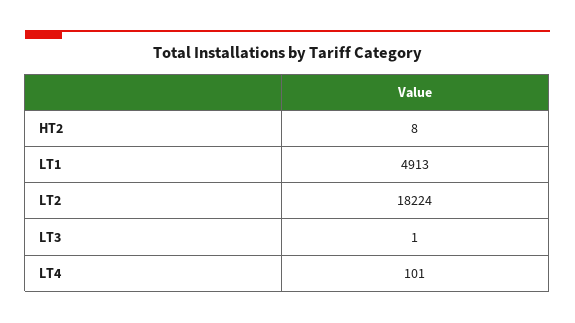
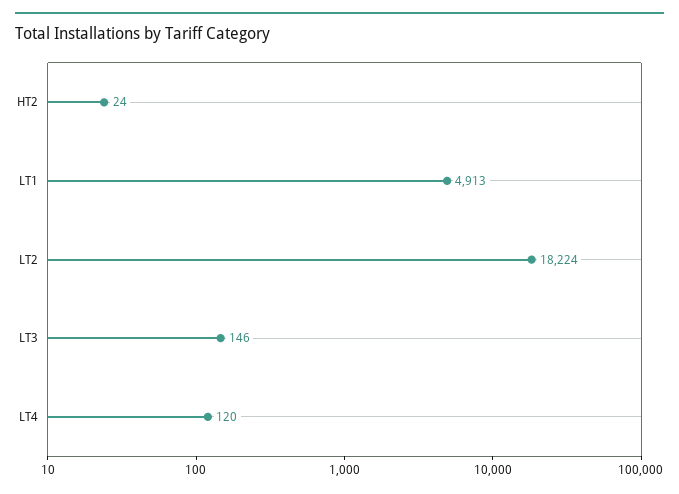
  {
-   "HT2": 8,
+   "HT2": 24,
    "LT1": 4913,
    "LT2": 18224,
-   "LT3": 1,
+   "LT3": 146,
-   "LT4": 101
+   "LT4": 120
  }

